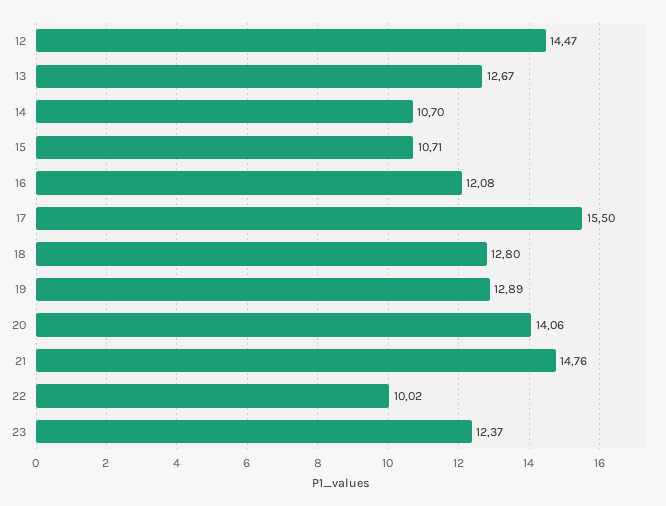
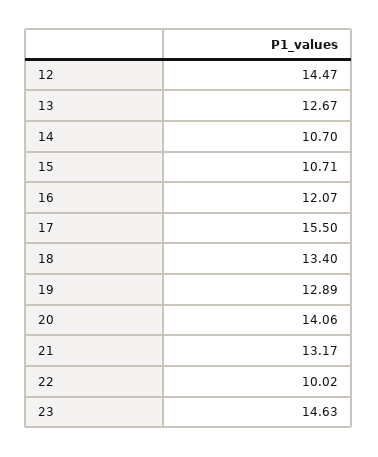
  {
    "12": 14.47,
    "13": 12.67,
    "14": 10.7,
    "15": 10.71,
-   "16": 12.08,
+   "16": 12.07,
    "17": 15.5,
-   "18": 12.8,
+   "18": 13.4,
    "19": 12.89,
    "20": 14.06,
-   "21": 14.76,
+   "21": 13.17,
    "22": 10.02,
-   "23": 12.37
+   "23": 14.63
  }

